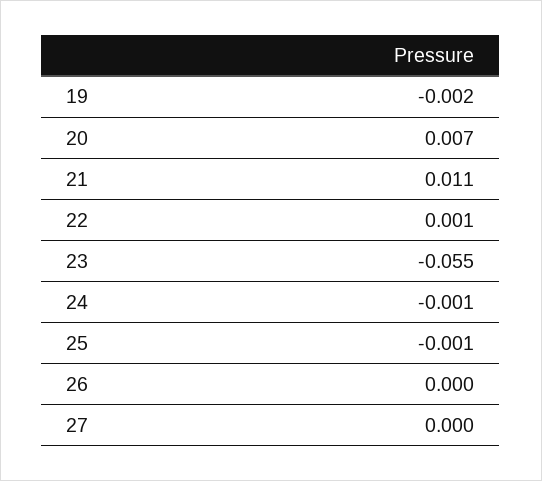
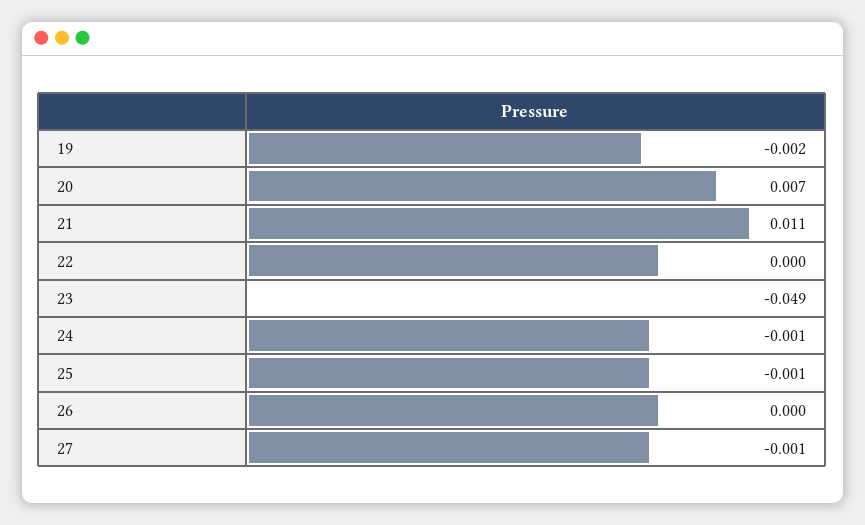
  {
    "19": -0.002,
    "20": 0.007,
    "21": 0.011,
-   "22": 0.001,
+   "22": 0,
-   "23": -0.055,
+   "23": -0.049,
    "24": -0.001,
    "25": -0.001,
    "26": 0,
-   "27": 0
+   "27": -0.001
  }

